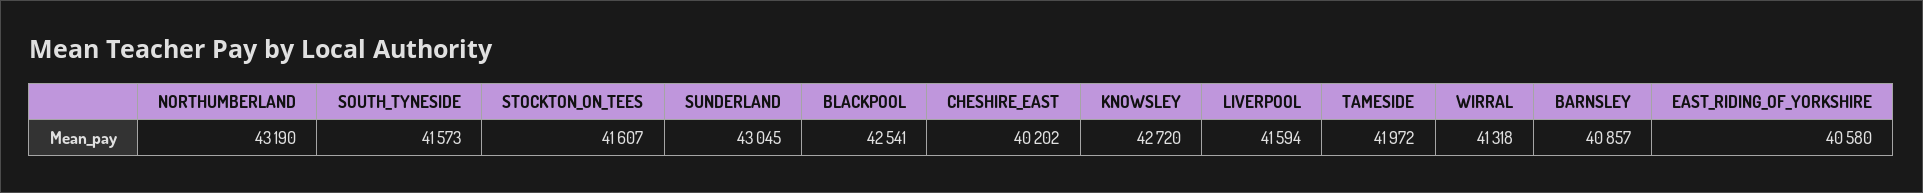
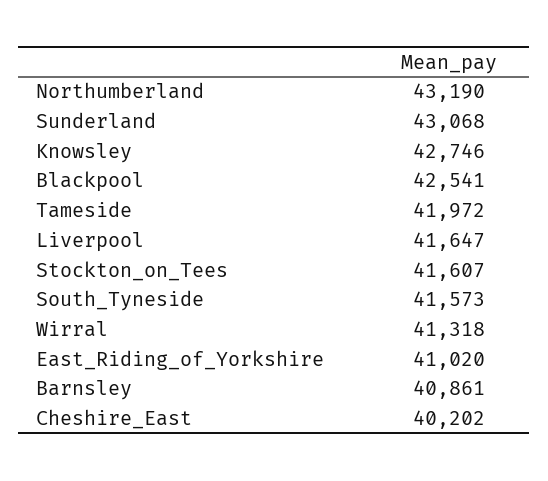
  {
    "NORTHUMBERLAND": 43190,
    "SOUTH_TYNESIDE": 41573,
    "STOCKTON_ON_TEES": 41607,
-   "SUNDERLAND": 43045,
+   "SUNDERLAND": 43068,
    "BLACKPOOL": 42541,
    "CHESHIRE_EAST": 40202,
-   "KNOWSLEY": 42720,
+   "KNOWSLEY": 42746,
-   "LIVERPOOL": 41594,
+   "LIVERPOOL": 41647,
    "TAMESIDE": 41972,
    "WIRRAL": 41318,
-   "BARNSLEY": 40857,
+   "BARNSLEY": 40861,
-   "EAST_RIDING_OF_YORKSHIRE": 40580
+   "EAST_RIDING_OF_YORKSHIRE": 41020
  }

